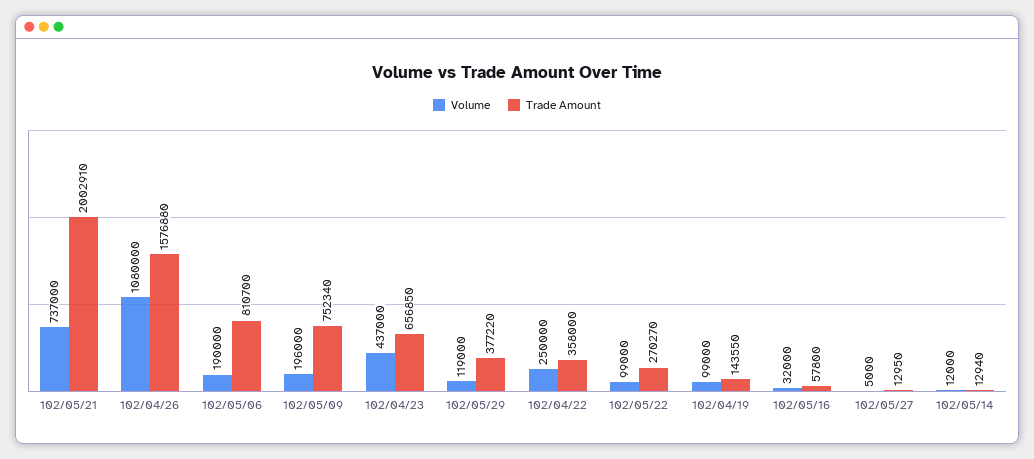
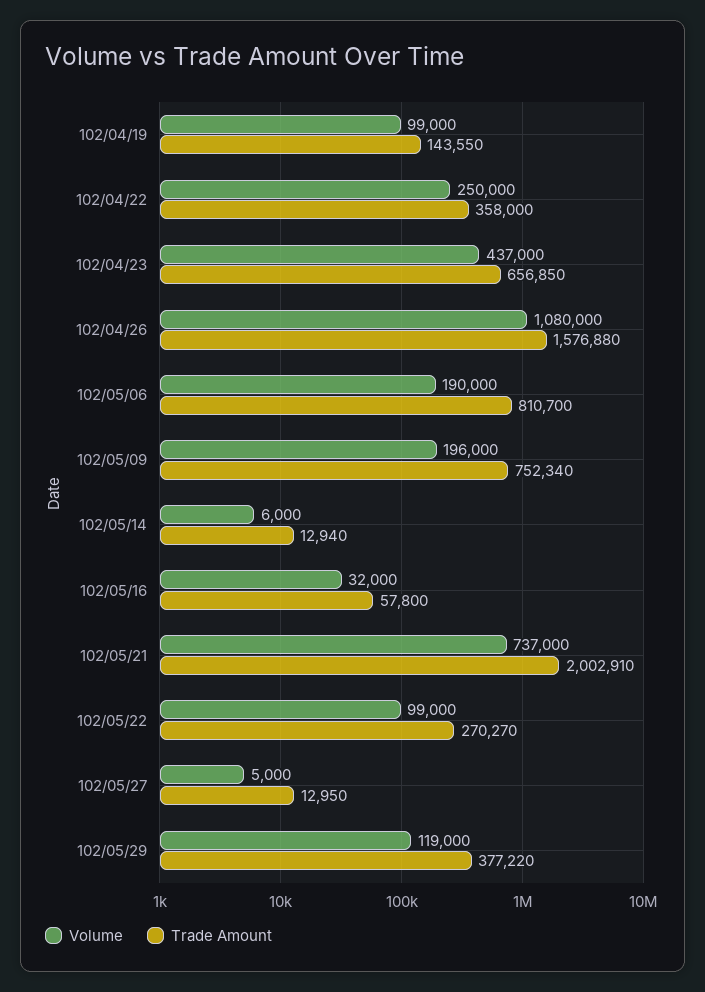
  {
    "Volume": {
      "102/05/21": 737000,
      "102/04/26": 1080000,
      "102/05/06": 190000,
      "102/05/09": 196000,
      "102/04/23": 437000,
      "102/05/29": 119000,
      "102/04/22": 250000,
      "102/05/22": 99000,
      "102/04/19": 99000,
      "102/05/16": 32000,
      "102/05/27": 5000,
-     "102/05/14": 12000
+     "102/05/14": 6000
    },
    "Trade Amount": {
      "102/05/21": 2002910,
      "102/04/26": 1576880,
      "102/05/06": 810700,
      "102/05/09": 752340,
      "102/04/23": 656850,
      "102/05/29": 377220,
      "102/04/22": 358000,
      "102/05/22": 270270,
      "102/04/19": 143550,
      "102/05/16": 57800,
      "102/05/27": 12950,
      "102/05/14": 12940
    }
  }

